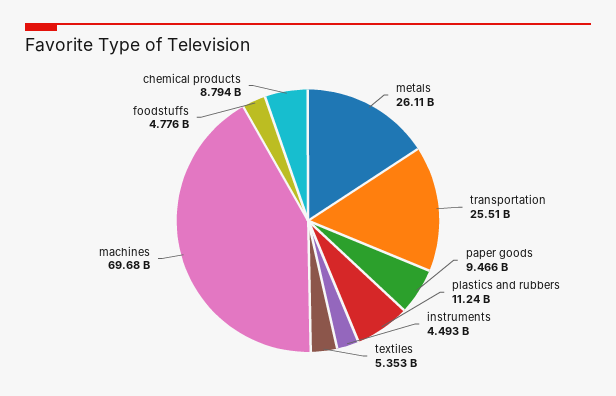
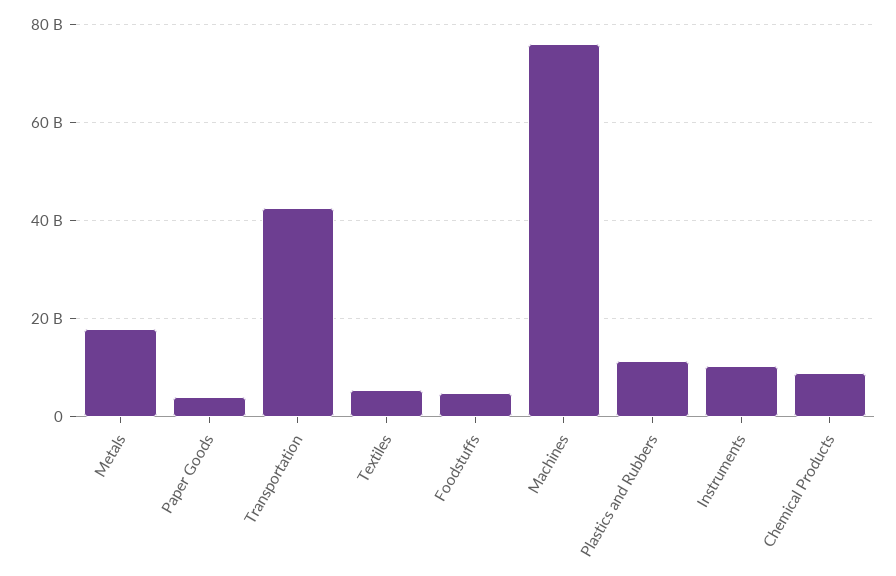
  {
-   "metals": 26110000000,
+   "metals": 18000000000,
-   "transportation": 25510000000,
+   "transportation": 42000000000,
-   "paper goods": 9466000000,
+   "paper goods": 4000000000,
    "plastics and rubbers": 11240000000,
-   "instruments": 4493000000,
+   "instruments": 10000000000,
    "textiles": 5353000000,
-   "machines": 69680000000,
+   "machines": 76000000000,
    "foodstuffs": 4776000000,
    "chemical products": 8794000000
  }

